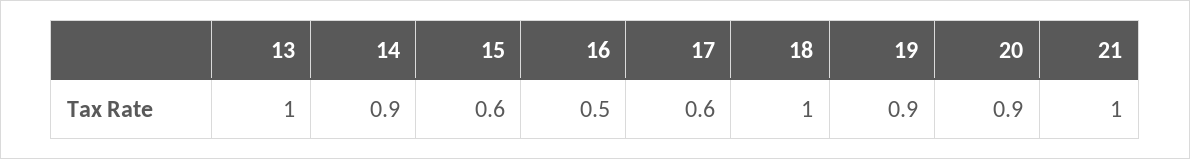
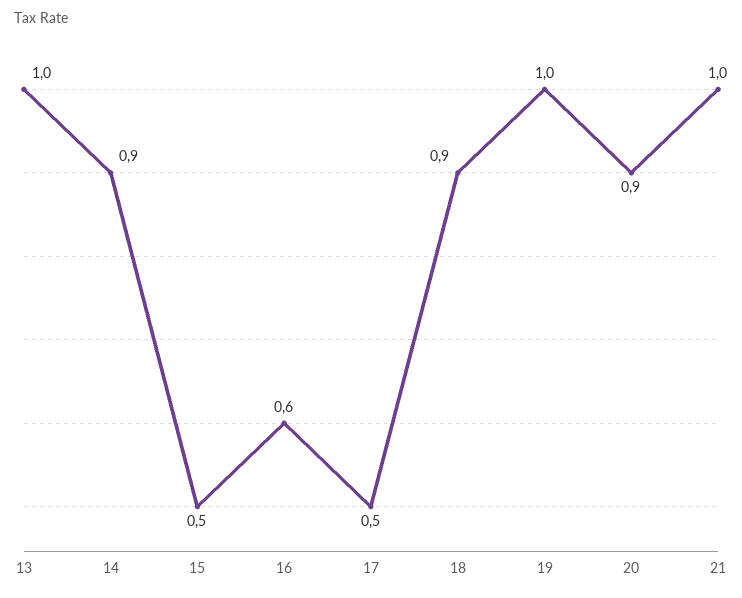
  {
    "13": 1,
    "14": 0.9,
-   "15": 0.6,
+   "15": 0.5,
-   "16": 0.5,
+   "16": 0.6,
-   "17": 0.6,
+   "17": 0.5,
-   "18": 1,
+   "18": 0.9,
-   "19": 0.9,
+   "19": 1,
    "20": 0.9,
    "21": 1
  }

